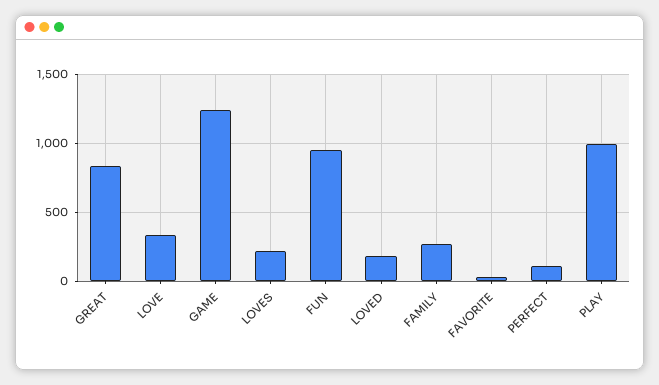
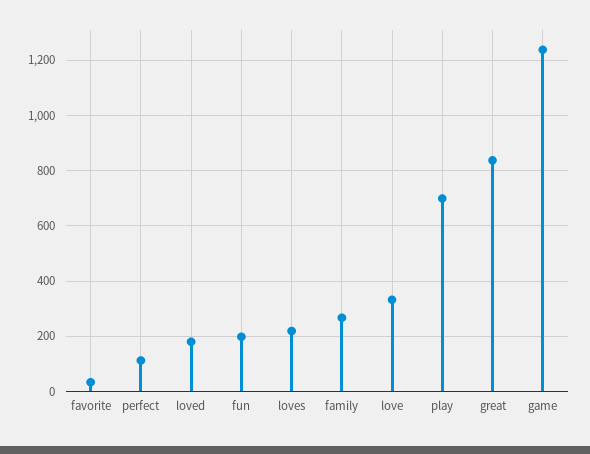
  {
    "GREAT": 825,
    "LOVE": 325,
    "GAME": 1250,
    "LOVES": 225,
-   "FUN": 950,
+   "FUN": 200,
    "LOVED": 175,
    "FAMILY": 275,
    "FAVORITE": 25,
    "PERFECT": 100,
-   "PLAY": 1000
+   "PLAY": 700
  }

